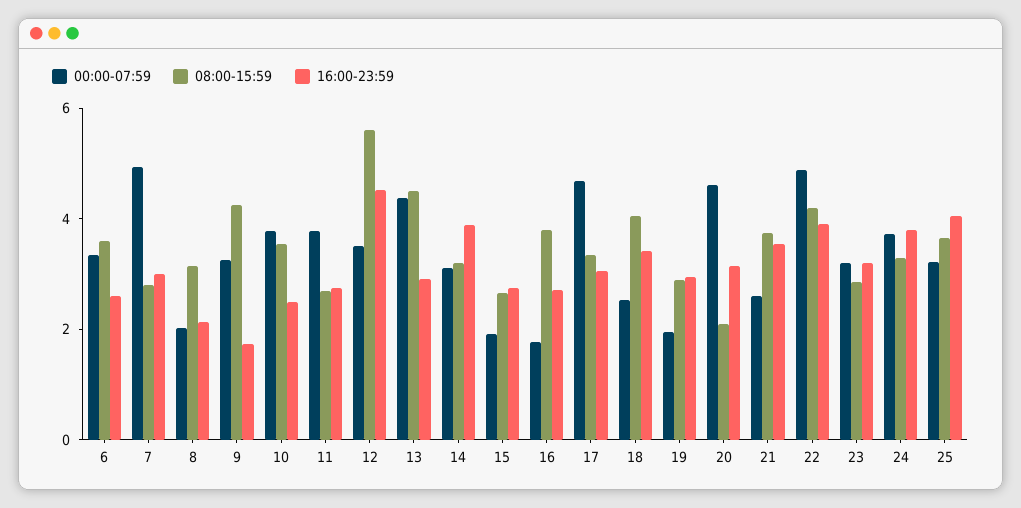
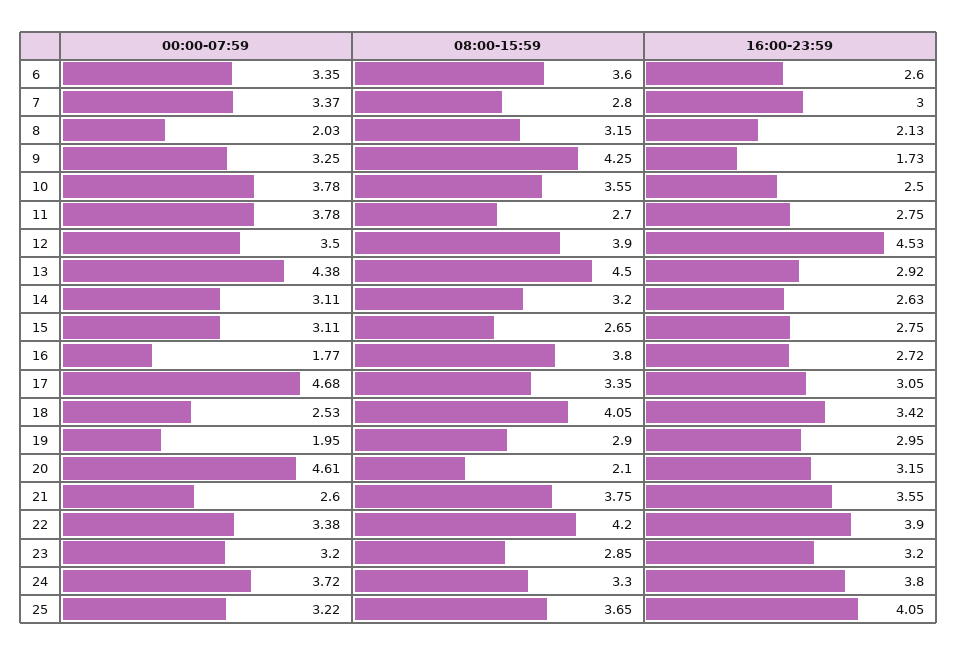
  {
    "00:00-07:59": {
      "6": 3.35,
-     "7": 5,
+     "7": 3.37,
      "8": 2.03,
      "9": 3.25,
      "10": 3.78,
      "11": 3.78,
      "12": 3.5,
      "13": 4.38,
      "14": 3.11,
-     "15": 2,
+     "15": 3.11,
      "16": 1.77,
      "17": 4.68,
      "18": 2.53,
      "19": 1.95,
      "20": 4.61,
      "21": 2.6,
-     "22": 5,
+     "22": 3.38,
      "23": 3.2,
      "24": 3.72,
      "25": 3.22
    },
    "08:00-15:59": {
      "6": 3.6,
      "7": 2.8,
      "8": 3.15,
      "9": 4.25,
      "10": 3.55,
      "11": 2.7,
-     "12": 5.5,
+     "12": 3.9,
      "13": 4.5,
      "14": 3.2,
      "15": 2.65,
      "16": 3.8,
      "17": 3.35,
      "18": 4.05,
      "19": 2.9,
      "20": 2.1,
      "21": 3.75,
      "22": 4.2,
      "23": 2.85,
      "24": 3.3,
      "25": 3.65
    },
    "16:00-23:59": {
      "6": 2.6,
      "7": 3,
      "8": 2.13,
      "9": 1.73,
      "10": 2.5,
      "11": 2.75,
      "12": 4.53,
      "13": 2.92,
-     "14": 4,
+     "14": 2.63,
      "15": 2.75,
      "16": 2.72,
      "17": 3.05,
      "18": 3.42,
      "19": 2.95,
      "20": 3.15,
      "21": 3.55,
      "22": 3.9,
      "23": 3.2,
      "24": 3.8,
      "25": 4.05
    }
  }

